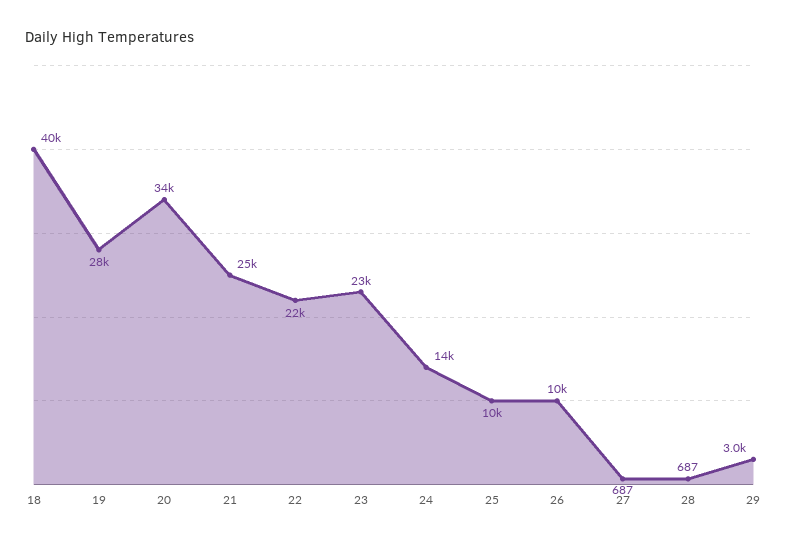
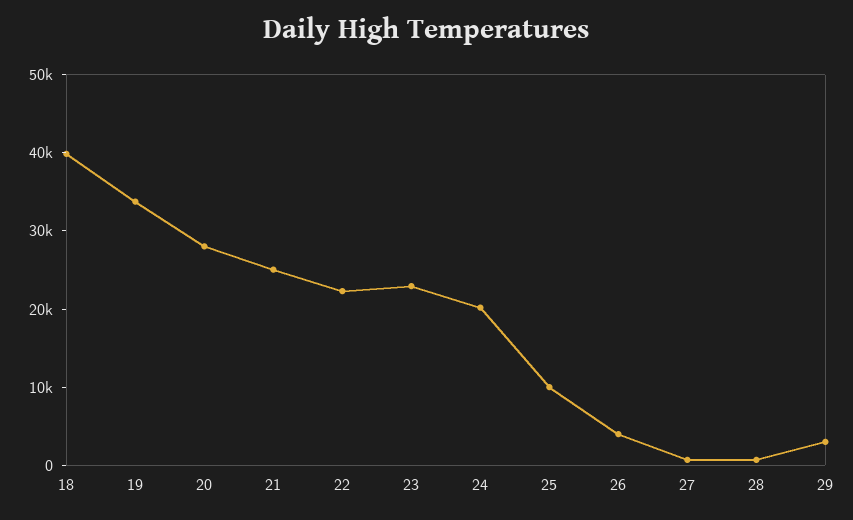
  {
    "18": 40000,
-   "19": 28000,
+   "19": 34000,
-   "20": 34000,
+   "20": 28000,
    "21": 25000,
    "22": 22000,
    "23": 23000,
-   "24": 14000,
+   "24": 20000,
    "25": 10000,
-   "26": 10000,
+   "26": 4000,
    "27": 687,
    "28": 687,
    "29": 3000
  }

